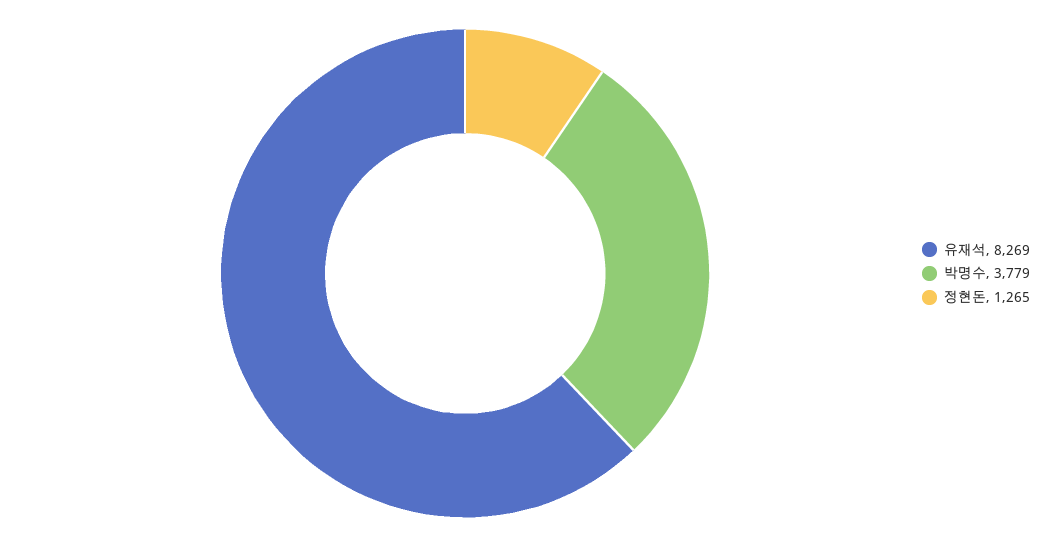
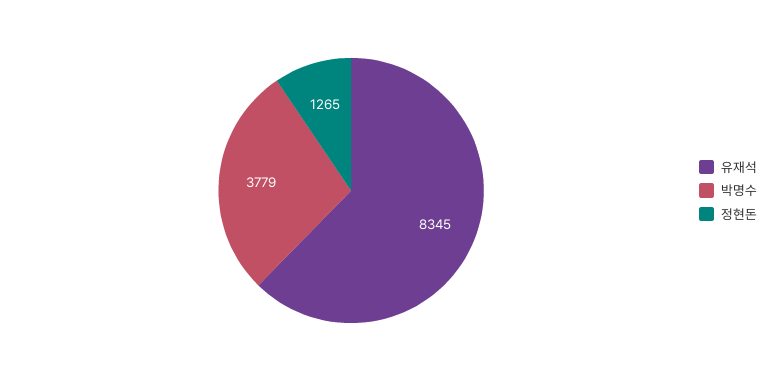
  {
-   "유재석": 8269,
+   "유재석": 8345,
    "박명수": 3779,
    "정현돈": 1265
  }

